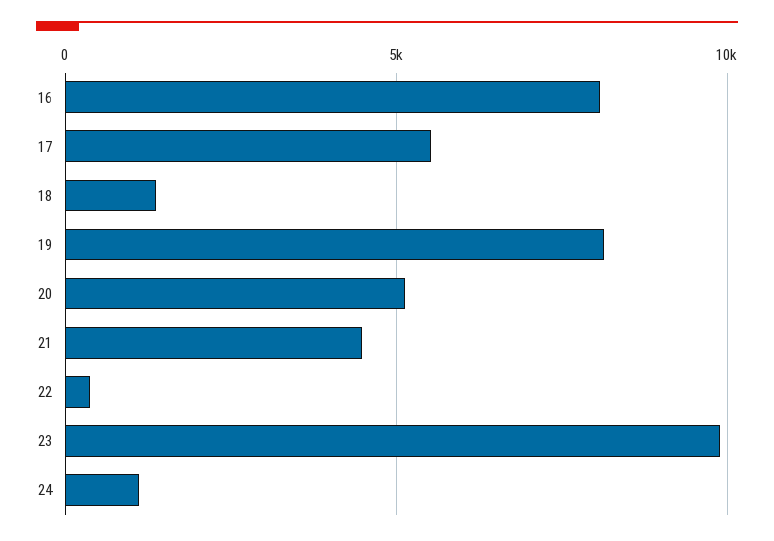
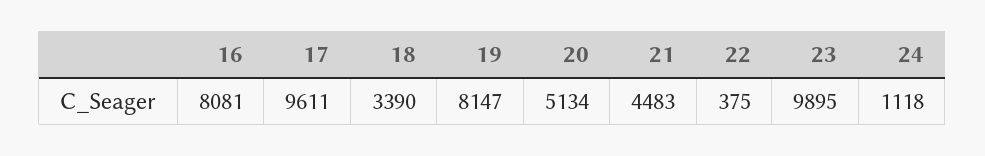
  {
    "16": 8081,
-   "17": 5500,
+   "17": 9611,
-   "18": 1500,
+   "18": 3390,
    "19": 8147,
    "20": 5134,
    "21": 4483,
    "22": 375,
    "23": 9895,
    "24": 1118
  }

